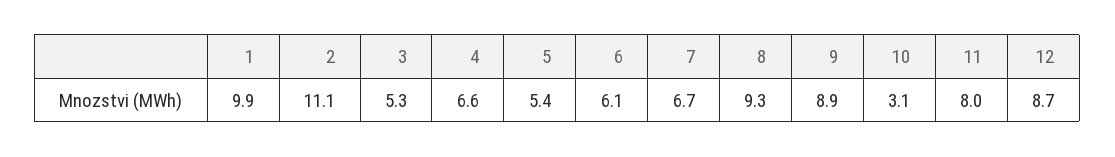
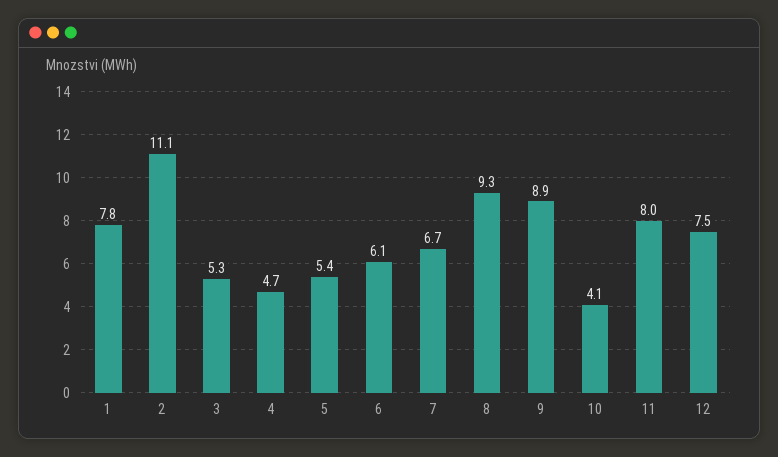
  {
-   "1": 9.9,
+   "1": 7.8,
    "2": 11.1,
    "3": 5.3,
-   "4": 6.6,
+   "4": 4.7,
    "5": 5.4,
    "6": 6.1,
    "7": 6.7,
    "8": 9.3,
    "9": 8.9,
-   "10": 3.1,
+   "10": 4.1,
    "11": 8,
-   "12": 8.7
+   "12": 7.5
  }

